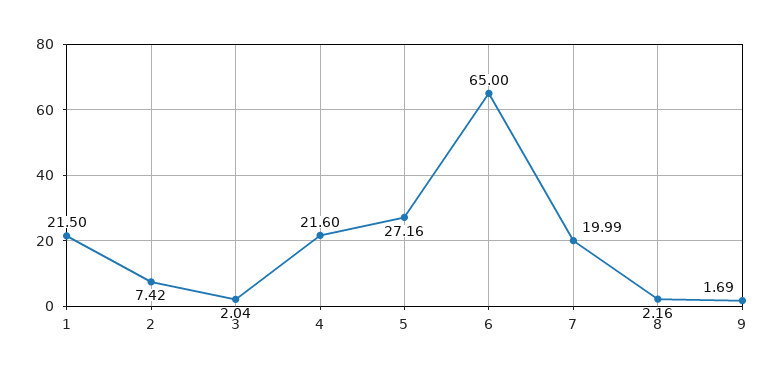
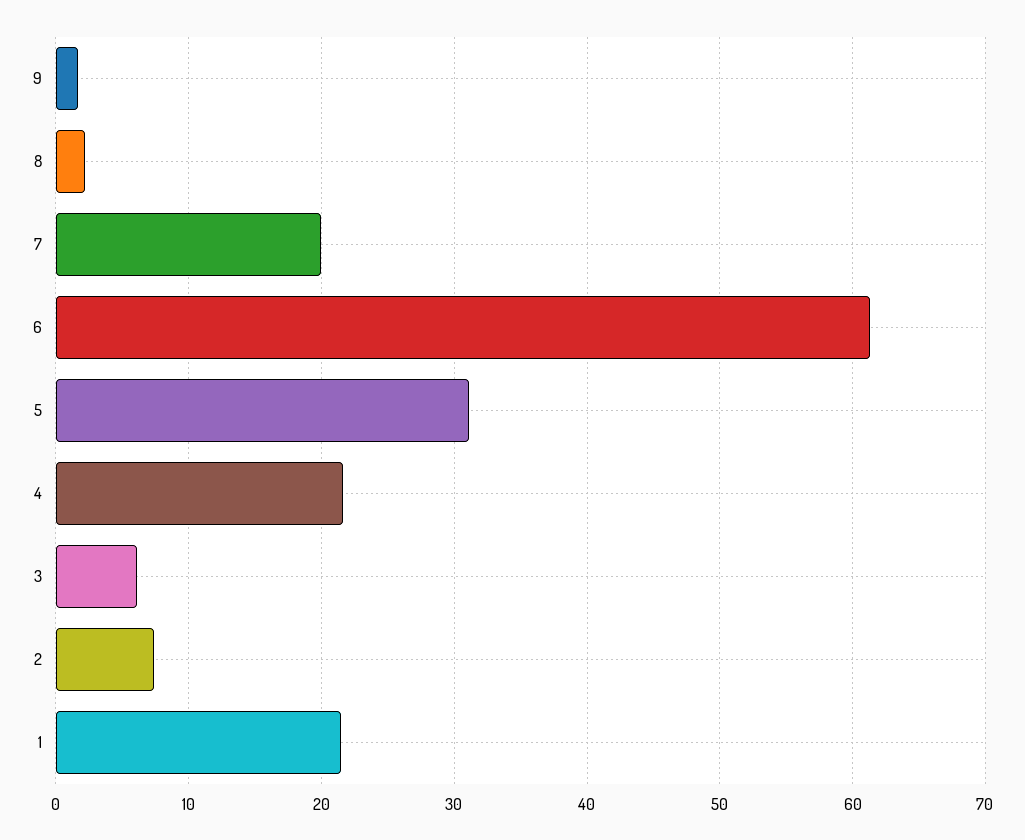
  {
    "1": 21.5,
    "2": 7.42,
-   "3": 2.04,
+   "3": 6,
    "4": 21.6,
-   "5": 27.16,
+   "5": 31,
-   "6": 65,
+   "6": 61,
    "7": 19.99,
    "8": 2.16,
    "9": 1.69
  }

